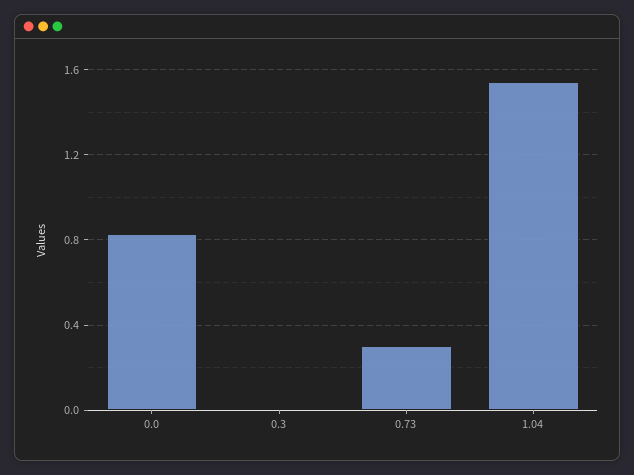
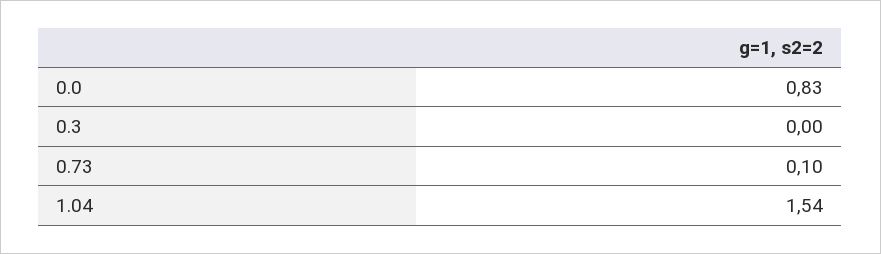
  {
    "0.0": 0.83,
    "0.3": 0,
-   "0.73": 0.3,
+   "0.73": 0.1,
    "1.04": 1.54
  }

